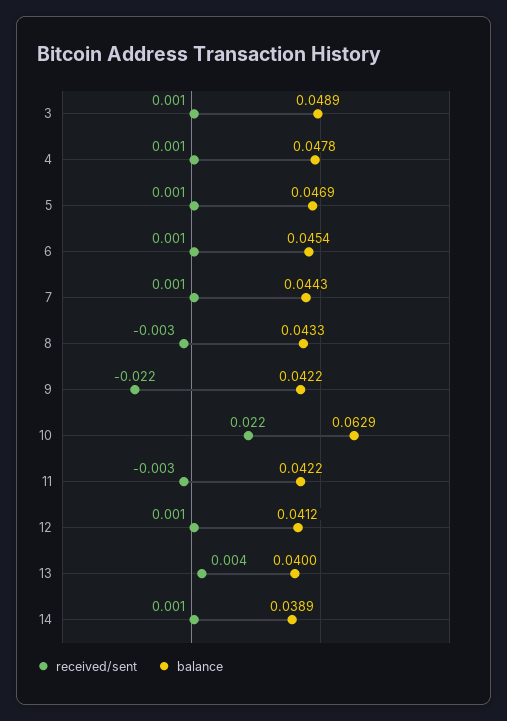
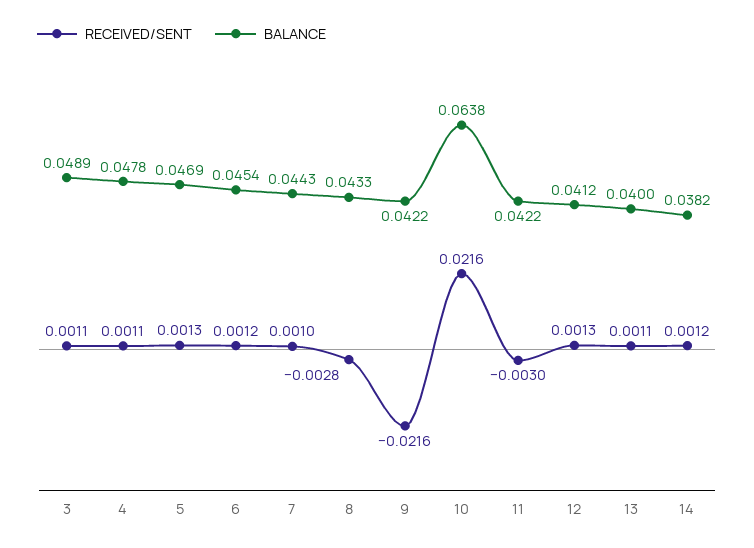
  {
    "received/sent": {
      "3": 0.0011,
      "4": 0.0011,
      "5": 0.0013,
      "6": 0.0012,
      "7": 0.001,
      "8": -0.0028,
      "9": -0.0216,
      "10": 0.0216,
      "11": -0.003,
      "12": 0.0013,
-     "13": 0.004,
+     "13": 0.0011,
      "14": 0.0012
    },
    "balance": {
      "3": 0.0489,
      "4": 0.0478,
      "5": 0.0469,
      "6": 0.0454,
      "7": 0.0443,
      "8": 0.0433,
      "9": 0.0422,
-     "10": 0.0629,
+     "10": 0.0638,
      "11": 0.0422,
      "12": 0.0412,
      "13": 0.04,
-     "14": 0.0389
+     "14": 0.0382
    }
  }

